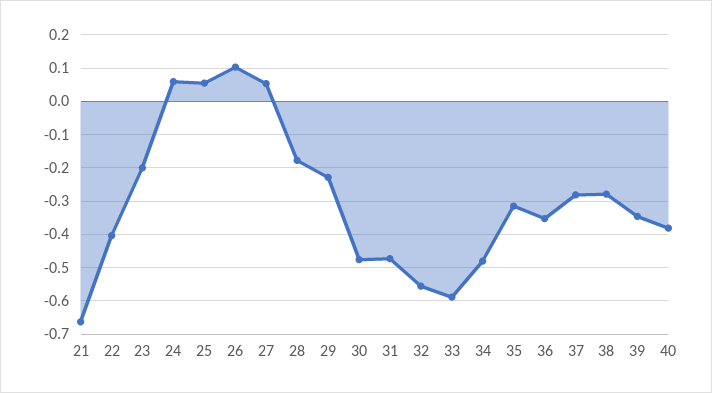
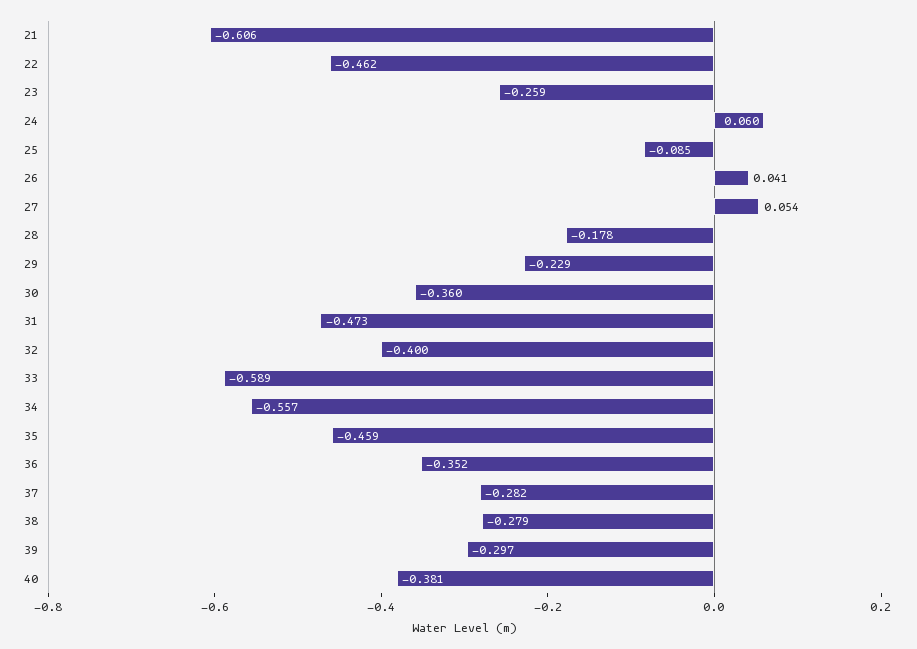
  {
-   "21": -0.66,
+   "21": -0.606,
-   "22": -0.4,
+   "22": -0.462,
-   "23": -0.2,
+   "23": -0.259,
    "24": 0.06,
-   "25": 0.06,
+   "25": -0.085,
-   "26": 0.1,
+   "26": 0.041,
    "27": 0.054,
    "28": -0.178,
    "29": -0.229,
-   "30": -0.48,
+   "30": -0.36,
    "31": -0.473,
-   "32": -0.56,
+   "32": -0.4,
    "33": -0.589,
-   "34": -0.48,
+   "34": -0.557,
-   "35": -0.32,
+   "35": -0.459,
    "36": -0.352,
    "37": -0.282,
    "38": -0.279,
-   "39": -0.34,
+   "39": -0.297,
    "40": -0.381
  }

